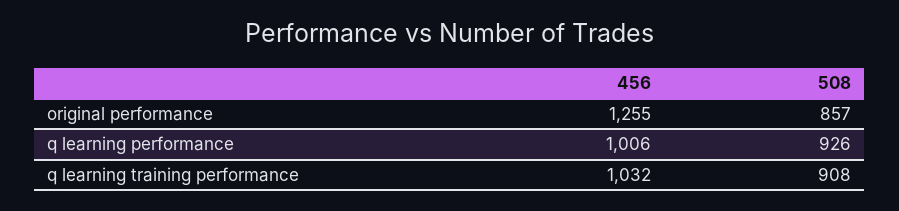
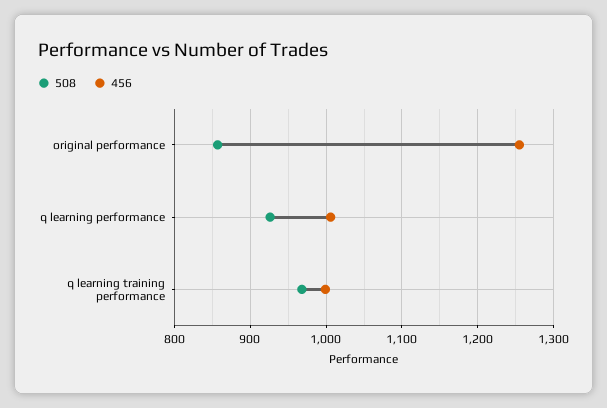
  {
    "456": {
      "original performance": 1255,
      "q learning performance": 1006,
-     "q learning training performance": 1032
+     "q learning training performance": 1000
    },
    "508": {
      "original performance": 857,
      "q learning performance": 926,
-     "q learning training performance": 908
+     "q learning training performance": 970
    }
  }

